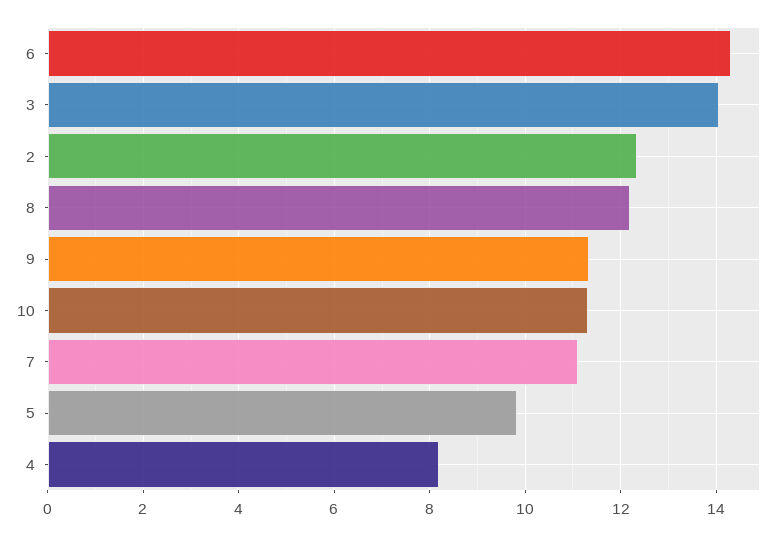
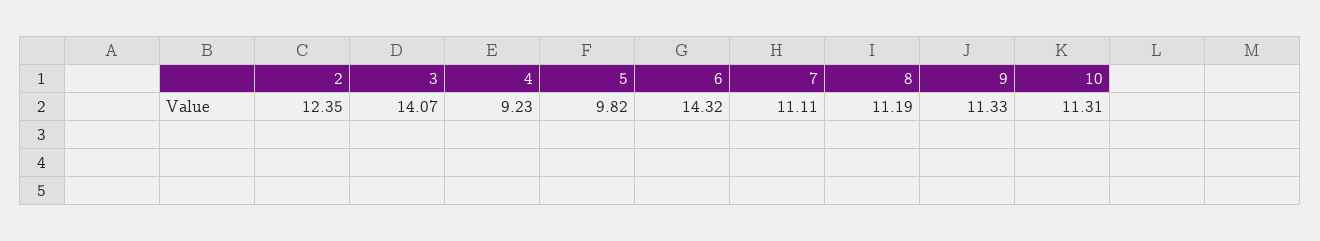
  {
    "6": 14.32,
    "3": 14.07,
    "2": 12.35,
-   "8": 12.2,
+   "8": 11.19,
    "9": 11.33,
    "10": 11.31,
    "7": 11.11,
    "5": 9.82,
-   "4": 8.2
+   "4": 9.23
  }

